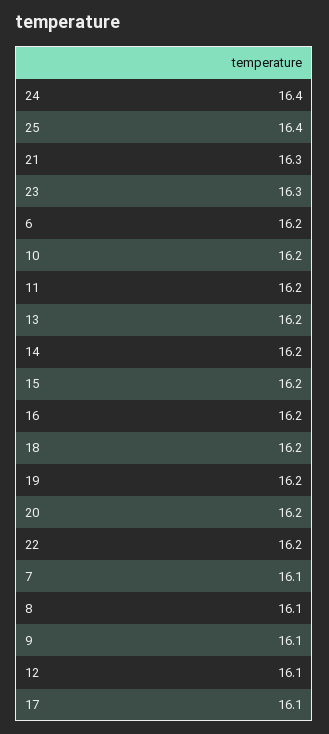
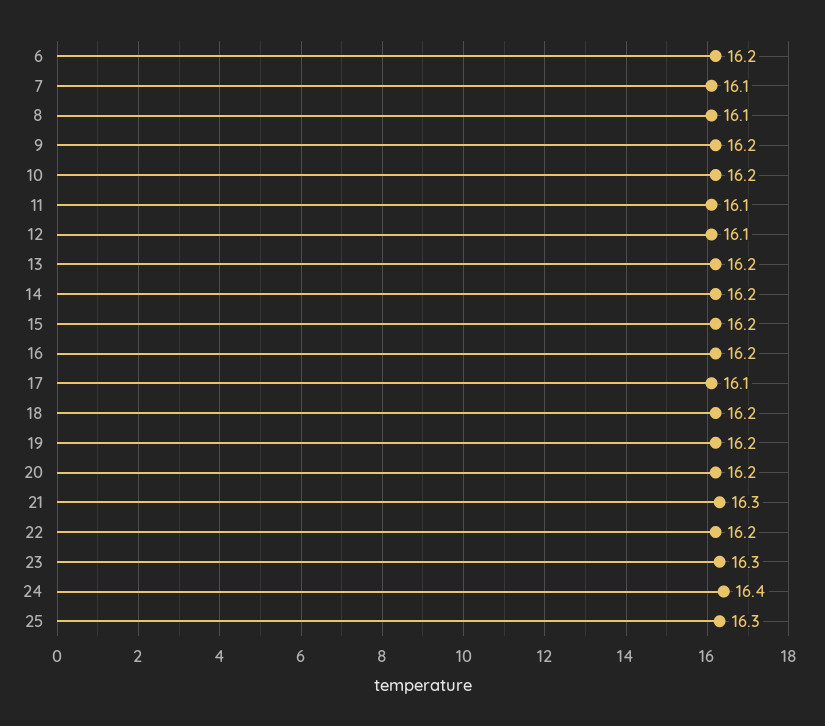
  {
    "24": 16.4,
-   "25": 16.4,
+   "25": 16.3,
    "21": 16.3,
    "23": 16.3,
    "6": 16.2,
    "10": 16.2,
-   "11": 16.2,
+   "11": 16.1,
    "13": 16.2,
    "14": 16.2,
    "15": 16.2,
    "16": 16.2,
    "18": 16.2,
    "19": 16.2,
    "20": 16.2,
    "22": 16.2,
    "7": 16.1,
    "8": 16.1,
-   "9": 16.1,
+   "9": 16.2,
    "12": 16.1,
    "17": 16.1
  }

